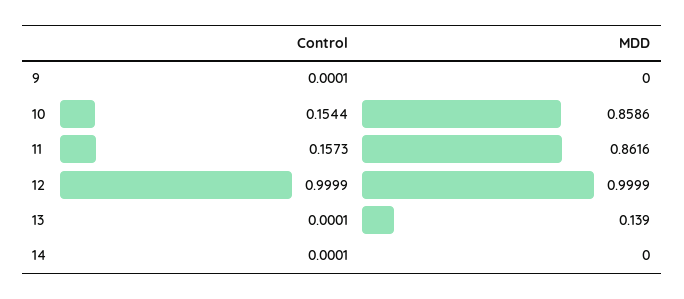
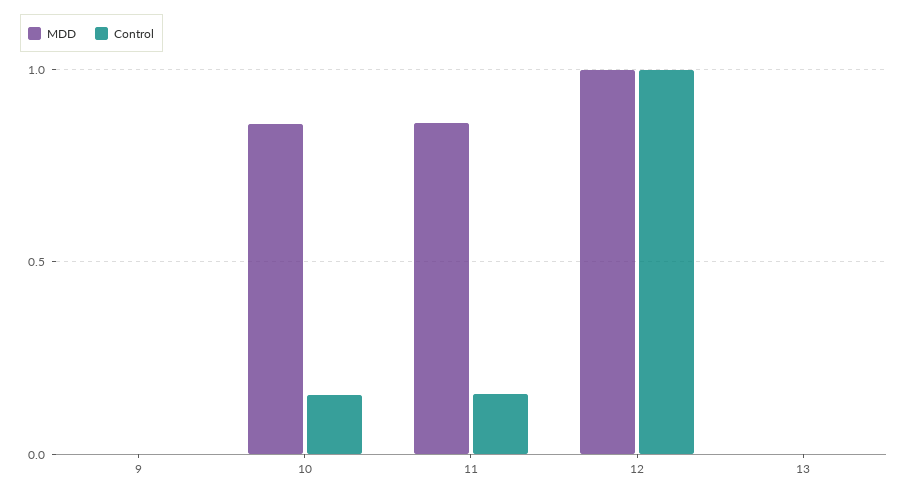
  {
    "Control": {
      "9": 0.0001,
      "10": 0.1544,
      "11": 0.1573,
      "12": 0.9999,
-     "13": 0.0001,
+     "13": 0.0001
-     "14": 0.0001
    },
    "MDD": {
      "9": 0,
      "10": 0.8586,
      "11": 0.8616,
      "12": 0.9999,
-     "13": 0.139,
+     "13": 0
-     "14": 0
    }
  }

